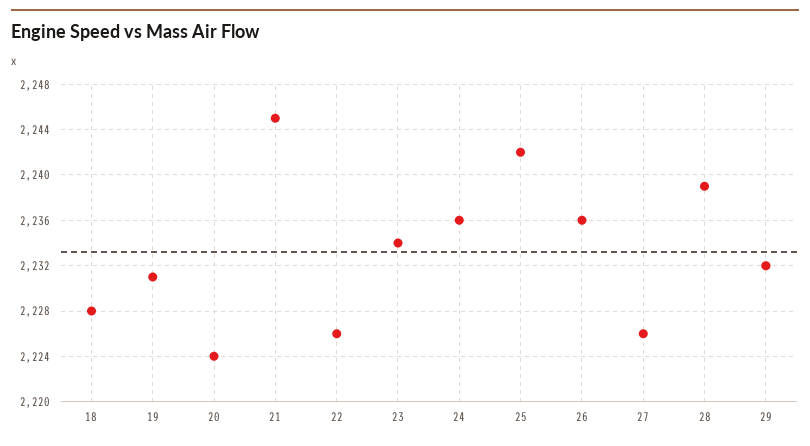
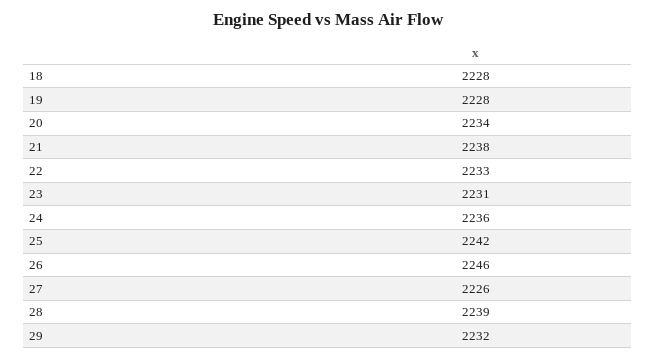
  {
    "18": 2228,
-   "19": 2231,
+   "19": 2228,
-   "20": 2224,
+   "20": 2234,
-   "21": 2245,
+   "21": 2238,
-   "22": 2226,
+   "22": 2233,
-   "23": 2234,
+   "23": 2231,
    "24": 2236,
    "25": 2242,
-   "26": 2236,
+   "26": 2246,
    "27": 2226,
    "28": 2239,
    "29": 2232
  }

